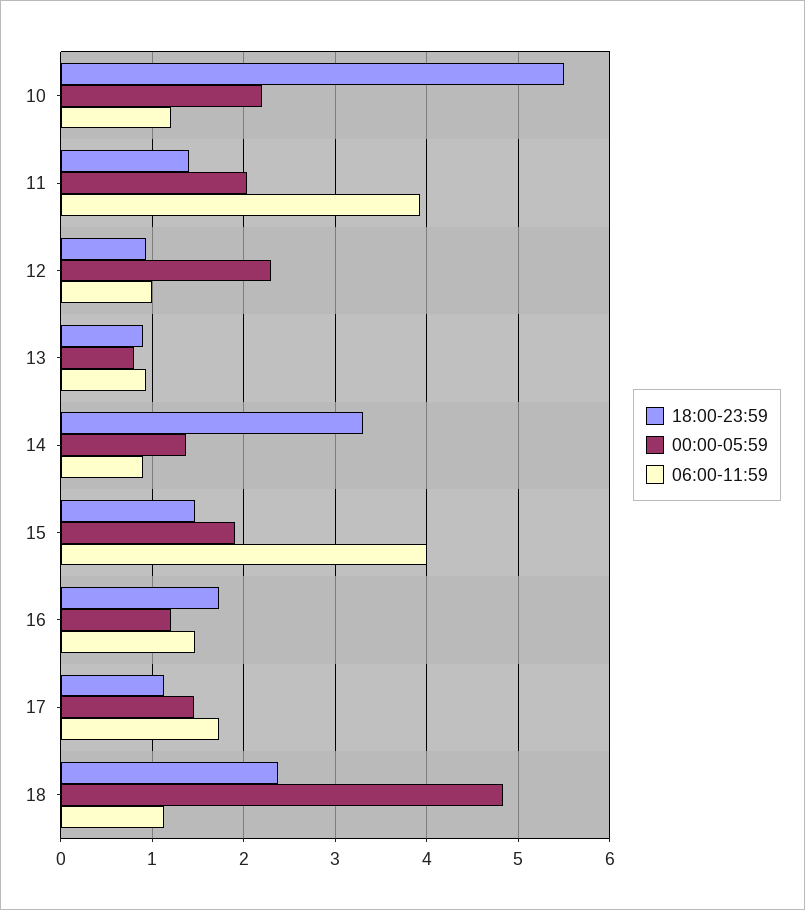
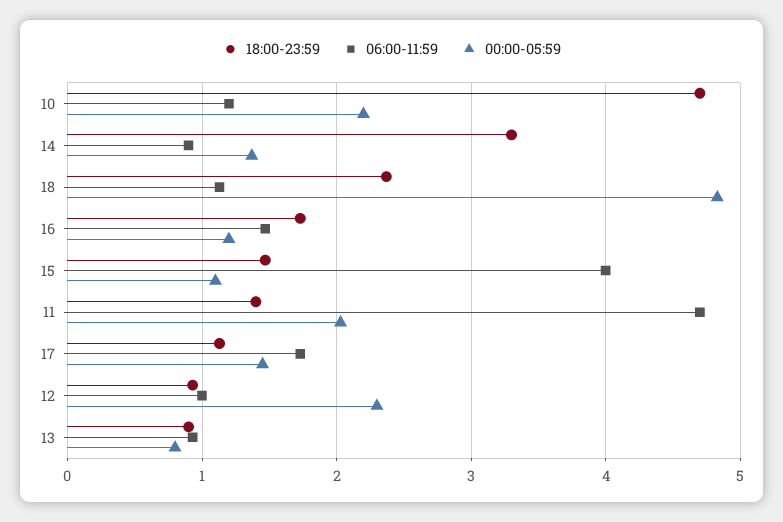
  {
    "18:00-23:59": {
-     "10": 5.5,
+     "10": 4.7,
      "11": 1.4,
      "12": 0.9,
      "13": 0.9,
      "14": 3.3,
      "15": 1.5,
      "16": 1.7,
      "17": 1.1,
      "18": 2.4
    },
    "00:00-05:59": {
      "10": 2.2,
      "11": 2,
      "12": 2.3,
      "13": 0.8,
      "14": 1.4,
-     "15": 1.9,
+     "15": 1.1,
      "16": 1.2,
      "17": 1.5,
      "18": 4.8
    },
    "06:00-11:59": {
      "10": 1.2,
-     "11": 3.9,
+     "11": 4.7,
      "12": 1,
      "13": 0.9,
      "14": 0.9,
      "15": 4,
      "16": 1.5,
      "17": 1.7,
      "18": 1.1
    }
  }

